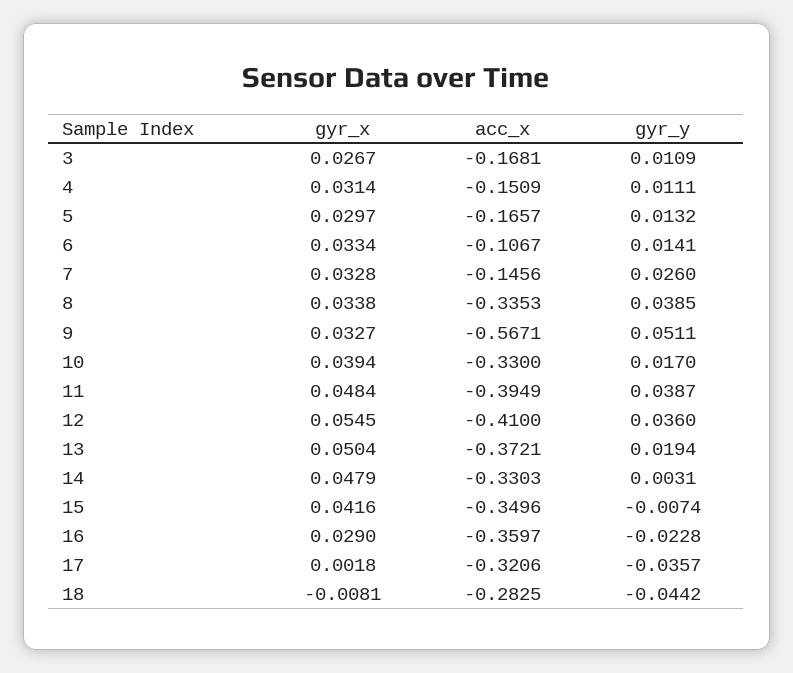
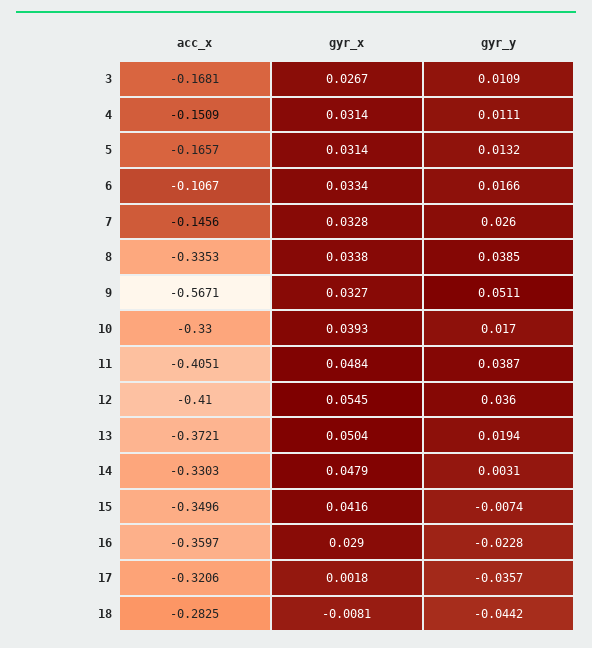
  {
    "gyr_x": {
      "3": 0.0267,
      "4": 0.0314,
-     "5": 0.0297,
+     "5": 0.0314,
      "6": 0.0334,
      "7": 0.0328,
      "8": 0.0338,
      "9": 0.0327,
-     "10": 0.0394,
+     "10": 0.0393,
      "11": 0.0484,
      "12": 0.0545,
      "13": 0.0504,
      "14": 0.0479,
      "15": 0.0416,
      "16": 0.029,
      "17": 0.0018,
      "18": -0.0081
    },
    "acc_x": {
      "3": -0.1681,
      "4": -0.1509,
      "5": -0.1657,
      "6": -0.1067,
      "7": -0.1456,
      "8": -0.3353,
      "9": -0.5671,
      "10": -0.33,
-     "11": -0.3949,
+     "11": -0.4051,
      "12": -0.41,
      "13": -0.3721,
      "14": -0.3303,
      "15": -0.3496,
      "16": -0.3597,
      "17": -0.3206,
      "18": -0.2825
    },
    "gyr_y": {
      "3": 0.0109,
      "4": 0.0111,
      "5": 0.0132,
-     "6": 0.0141,
+     "6": 0.0166,
      "7": 0.026,
      "8": 0.0385,
      "9": 0.0511,
      "10": 0.017,
      "11": 0.0387,
      "12": 0.036,
      "13": 0.0194,
      "14": 0.0031,
      "15": -0.0074,
      "16": -0.0228,
      "17": -0.0357,
      "18": -0.0442
    }
  }

